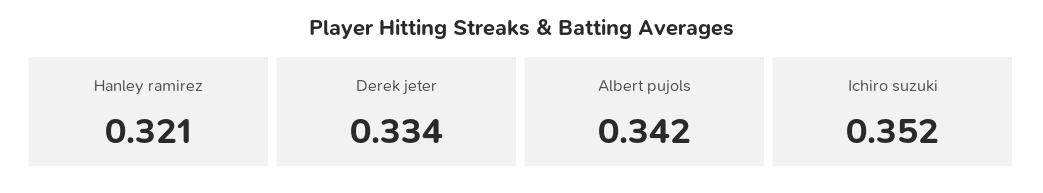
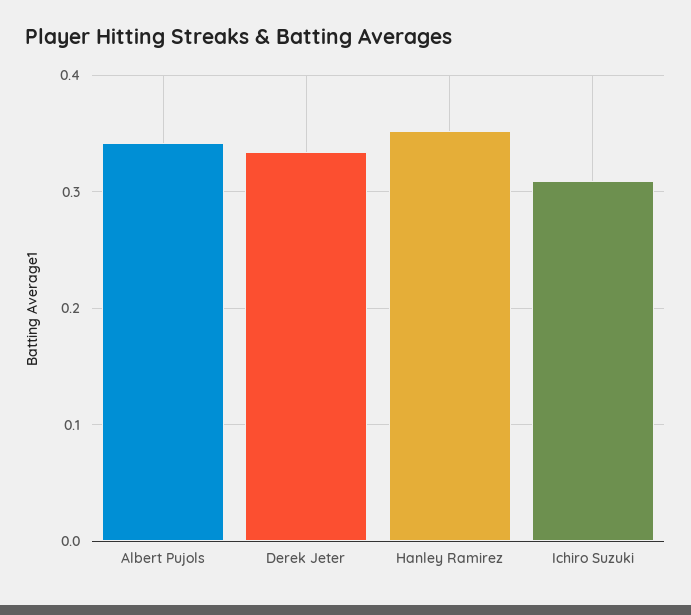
  {
-   "Hanley ramirez": 0.321,
+   "Hanley ramirez": 0.35,
    "Derek jeter": 0.334,
    "Albert pujols": 0.342,
-   "Ichiro suzuki": 0.352
+   "Ichiro suzuki": 0.31
  }

